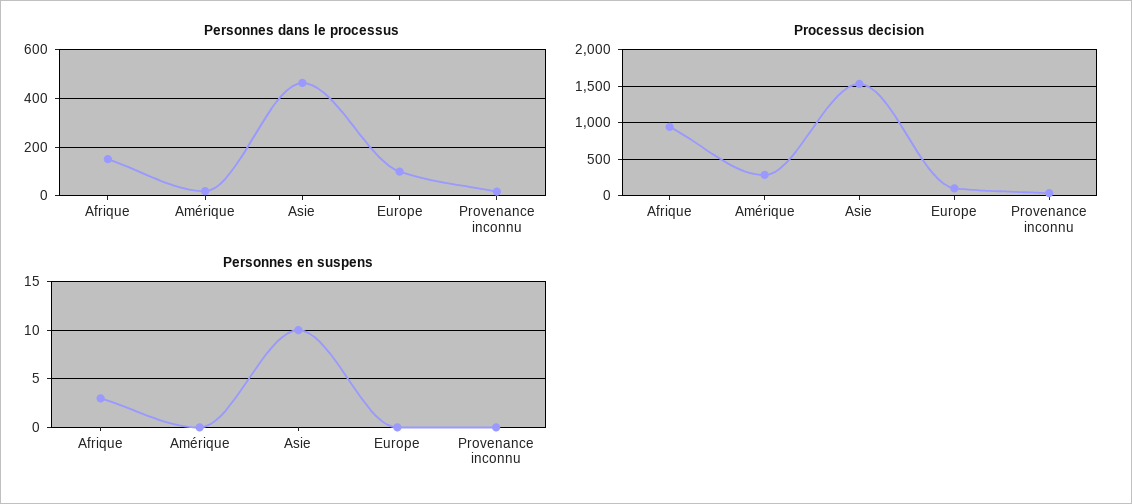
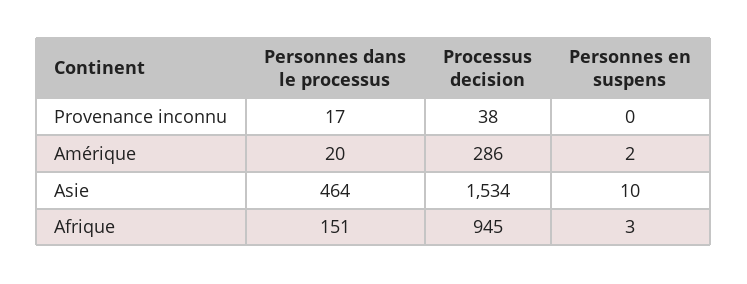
  {
    "Personnes dans le processus": {
      "Afrique": 151,
      "Amérique": 20,
      "Asie": 464,
-     "Europe": 100,
      "Provenance inconnu": 17
    },
    "Processus decision": {
      "Afrique": 945,
      "Amérique": 286,
      "Asie": 1534,
-     "Europe": 100,
      "Provenance inconnu": 38
    },
    "Personnes en suspens": {
      "Afrique": 3,
-     "Amérique": 0,
+     "Amérique": 2,
      "Asie": 10,
-     "Europe": 0,
      "Provenance inconnu": 0
    }
  }

